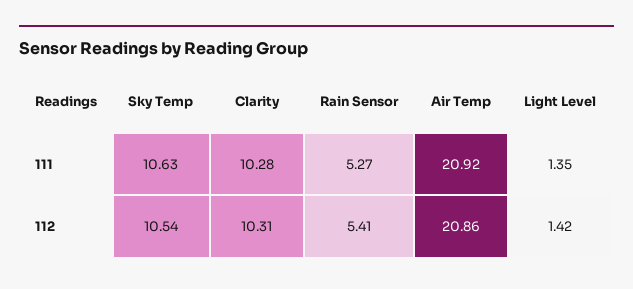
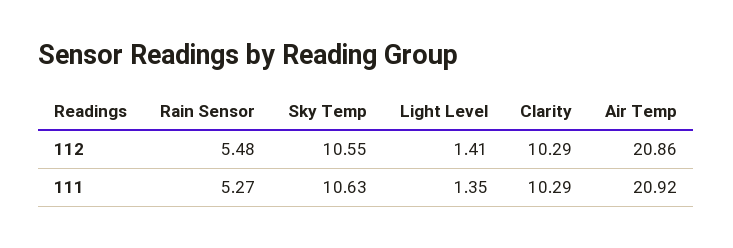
  {
    "Sky Temp": {
      "111": 10.63,
-     "112": 10.54
+     "112": 10.55
    },
    "Clarity": {
-     "111": 10.28,
+     "111": 10.29,
-     "112": 10.31
+     "112": 10.29
    },
    "Rain Sensor": {
      "111": 5.27,
-     "112": 5.41
+     "112": 5.48
    },
    "Air Temp": {
      "111": 20.92,
      "112": 20.86
    },
    "Light Level": {
      "111": 1.35,
-     "112": 1.42
+     "112": 1.41
    }
  }

